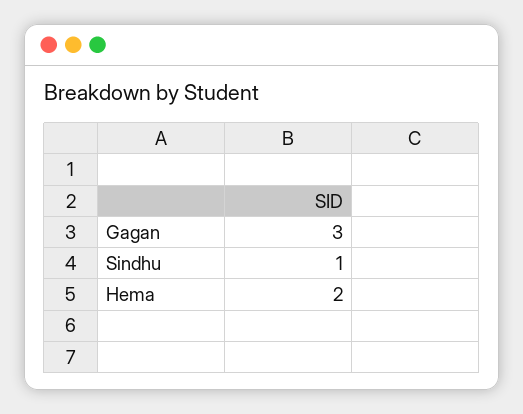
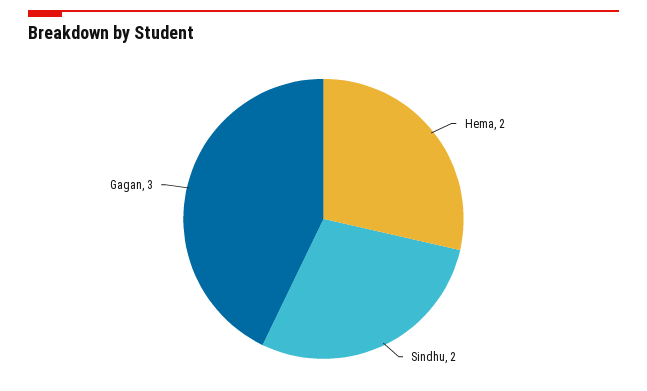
  {
    "Gagan": 3,
-   "Sindhu": 1,
+   "Sindhu": 2,
    "Hema": 2
  }

